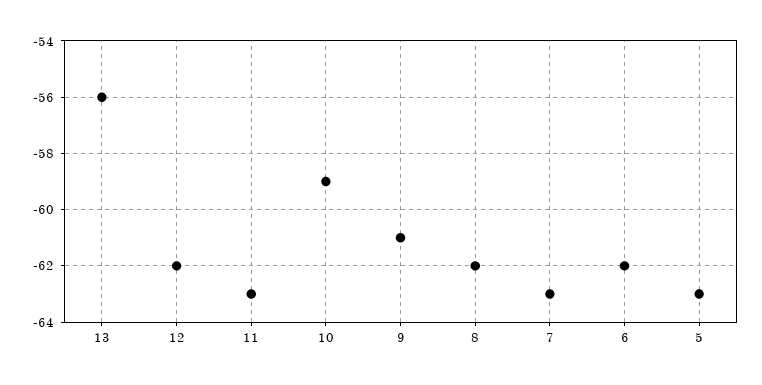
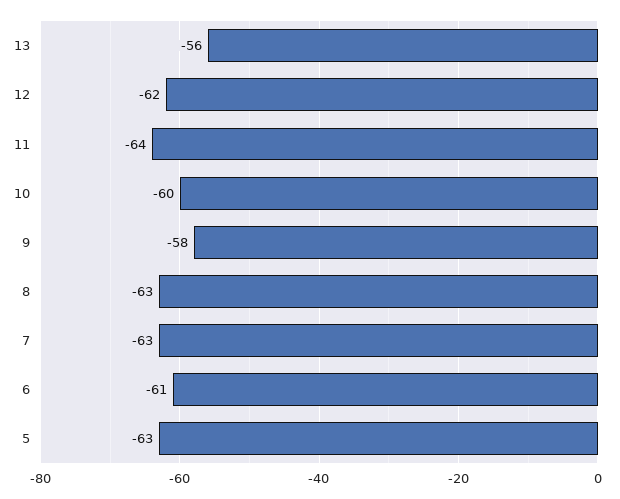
  {
    "13": -56,
    "12": -62,
-   "11": -63,
+   "11": -64,
-   "10": -59,
+   "10": -60,
-   "9": -61,
+   "9": -58,
-   "8": -62,
+   "8": -63,
    "7": -63,
-   "6": -62,
+   "6": -61,
    "5": -63
  }

